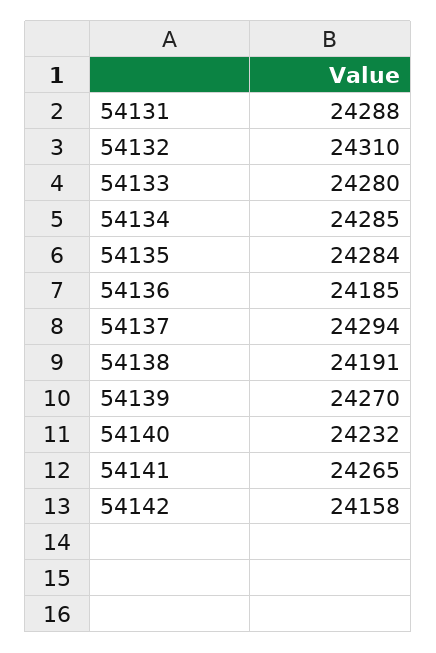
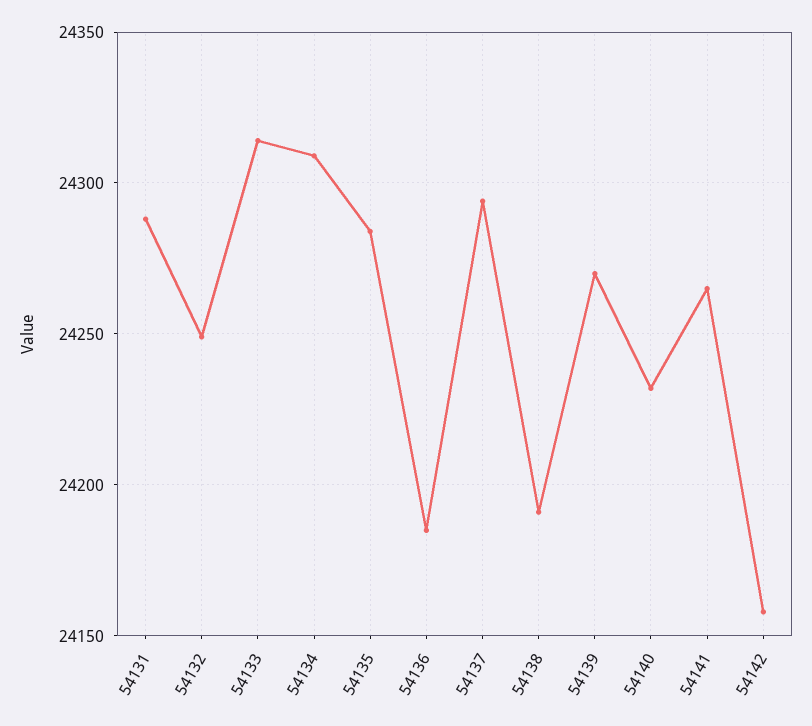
  {
    "54131": 24288,
-   "54132": 24310,
+   "54132": 24250,
-   "54133": 24280,
+   "54133": 24315,
-   "54134": 24285,
+   "54134": 24310,
    "54135": 24284,
    "54136": 24185,
    "54137": 24294,
    "54138": 24191,
    "54139": 24270,
    "54140": 24232,
    "54141": 24265,
    "54142": 24158
  }

